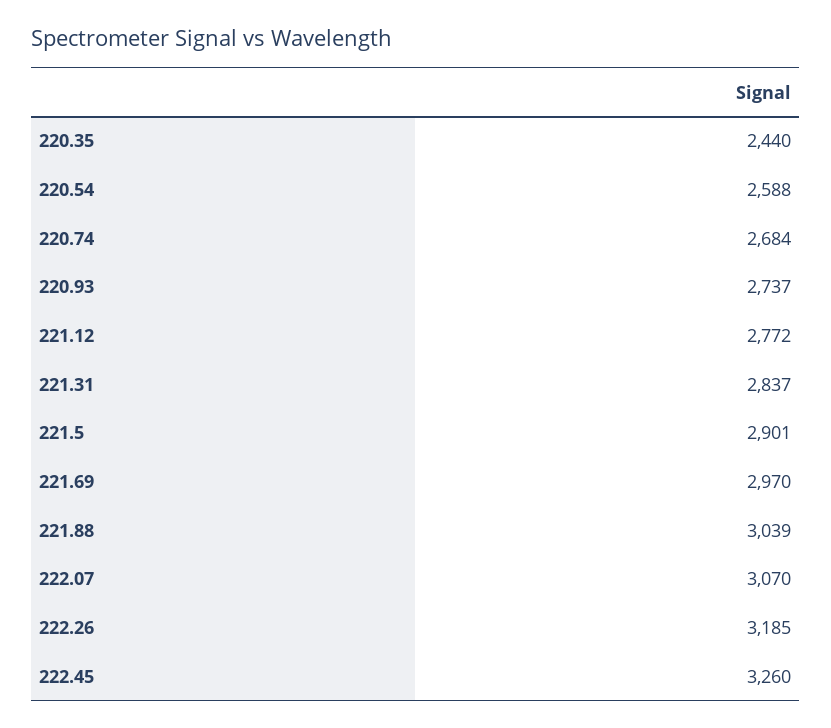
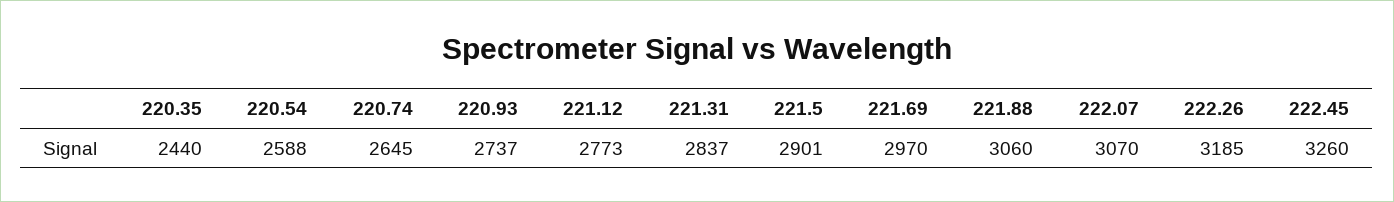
  {
    "220.35": 2440,
    "220.54": 2588,
-   "220.74": 2684,
+   "220.74": 2645,
    "220.93": 2737,
-   "221.12": 2772,
+   "221.12": 2773,
    "221.31": 2837,
    "221.5": 2901,
    "221.69": 2970,
-   "221.88": 3039,
+   "221.88": 3060,
    "222.07": 3070,
    "222.26": 3185,
    "222.45": 3260
  }

